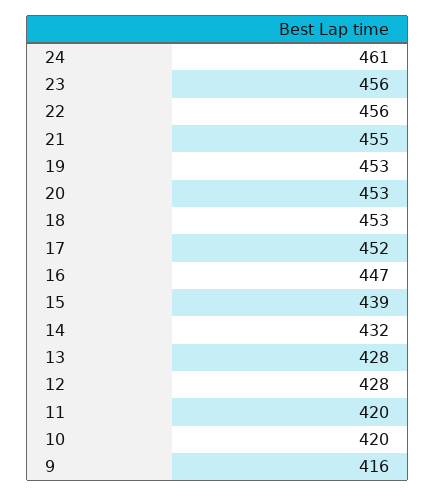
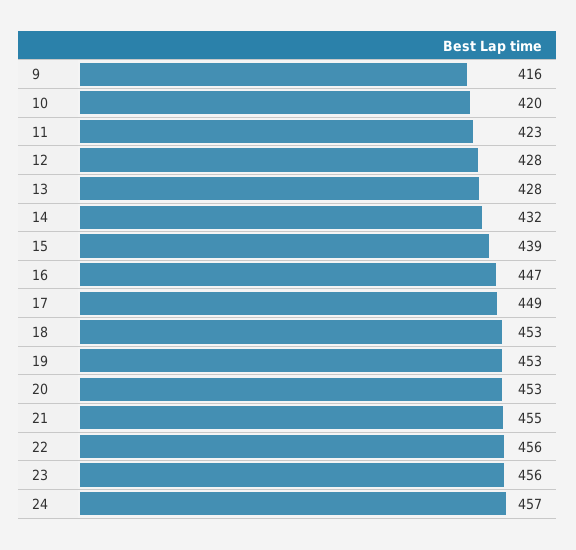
  {
-   "24": 461,
+   "24": 457,
    "23": 456,
    "22": 456,
    "21": 455,
    "19": 453,
    "20": 453,
    "18": 453,
-   "17": 452,
+   "17": 449,
    "16": 447,
    "15": 439,
    "14": 432,
    "13": 428,
    "12": 428,
-   "11": 420,
+   "11": 423,
    "10": 420,
    "9": 416
  }

